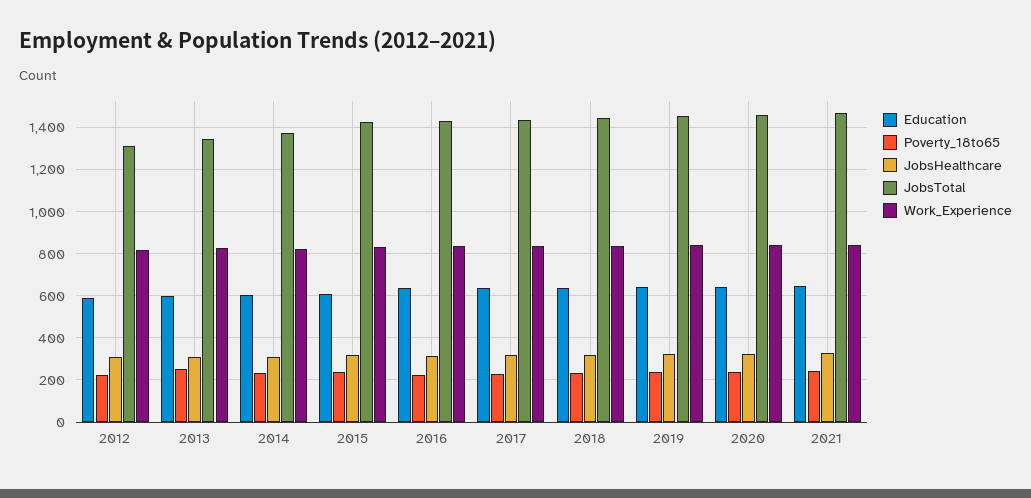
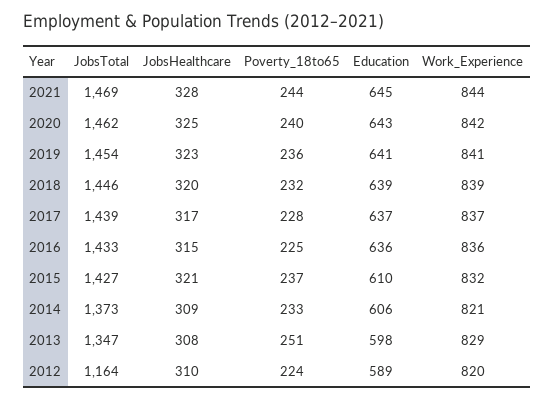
  {
    "Education": {
      "2012": 589,
      "2013": 598,
      "2014": 606,
      "2015": 610,
      "2016": 636,
      "2017": 637,
      "2018": 639,
      "2019": 641,
      "2020": 643,
      "2021": 645
    },
    "Poverty_18to65": {
      "2012": 224,
      "2013": 251,
      "2014": 233,
      "2015": 237,
      "2016": 225,
      "2017": 228,
      "2018": 232,
      "2019": 236,
      "2020": 240,
      "2021": 244
    },
    "JobsHealthcare": {
      "2012": 310,
      "2013": 308,
      "2014": 309,
      "2015": 321,
      "2016": 315,
      "2017": 317,
      "2018": 320,
      "2019": 323,
      "2020": 325,
      "2021": 328
    },
    "JobsTotal": {
-     "2012": 1300,
+     "2012": 1164,
      "2013": 1347,
      "2014": 1373,
      "2015": 1427,
      "2016": 1433,
      "2017": 1439,
      "2018": 1446,
      "2019": 1454,
      "2020": 1462,
      "2021": 1469
    },
    "Work_Experience": {
      "2012": 820,
      "2013": 829,
      "2014": 821,
      "2015": 832,
      "2016": 836,
      "2017": 837,
      "2018": 839,
      "2019": 841,
      "2020": 842,
      "2021": 844
    }
  }

